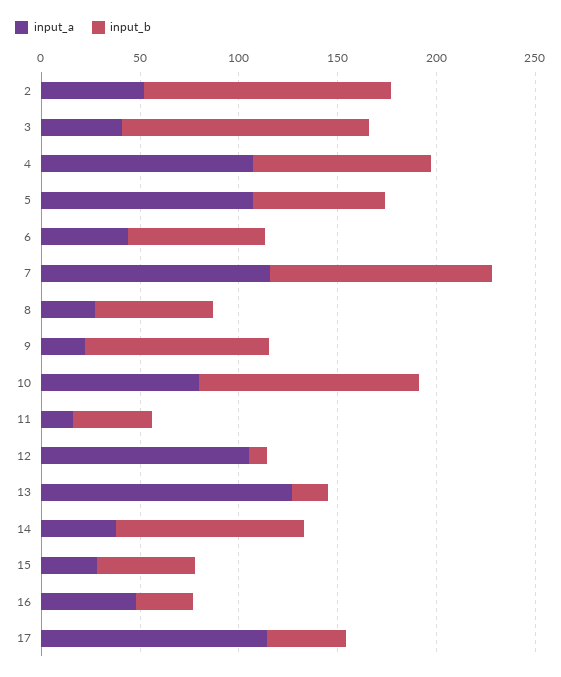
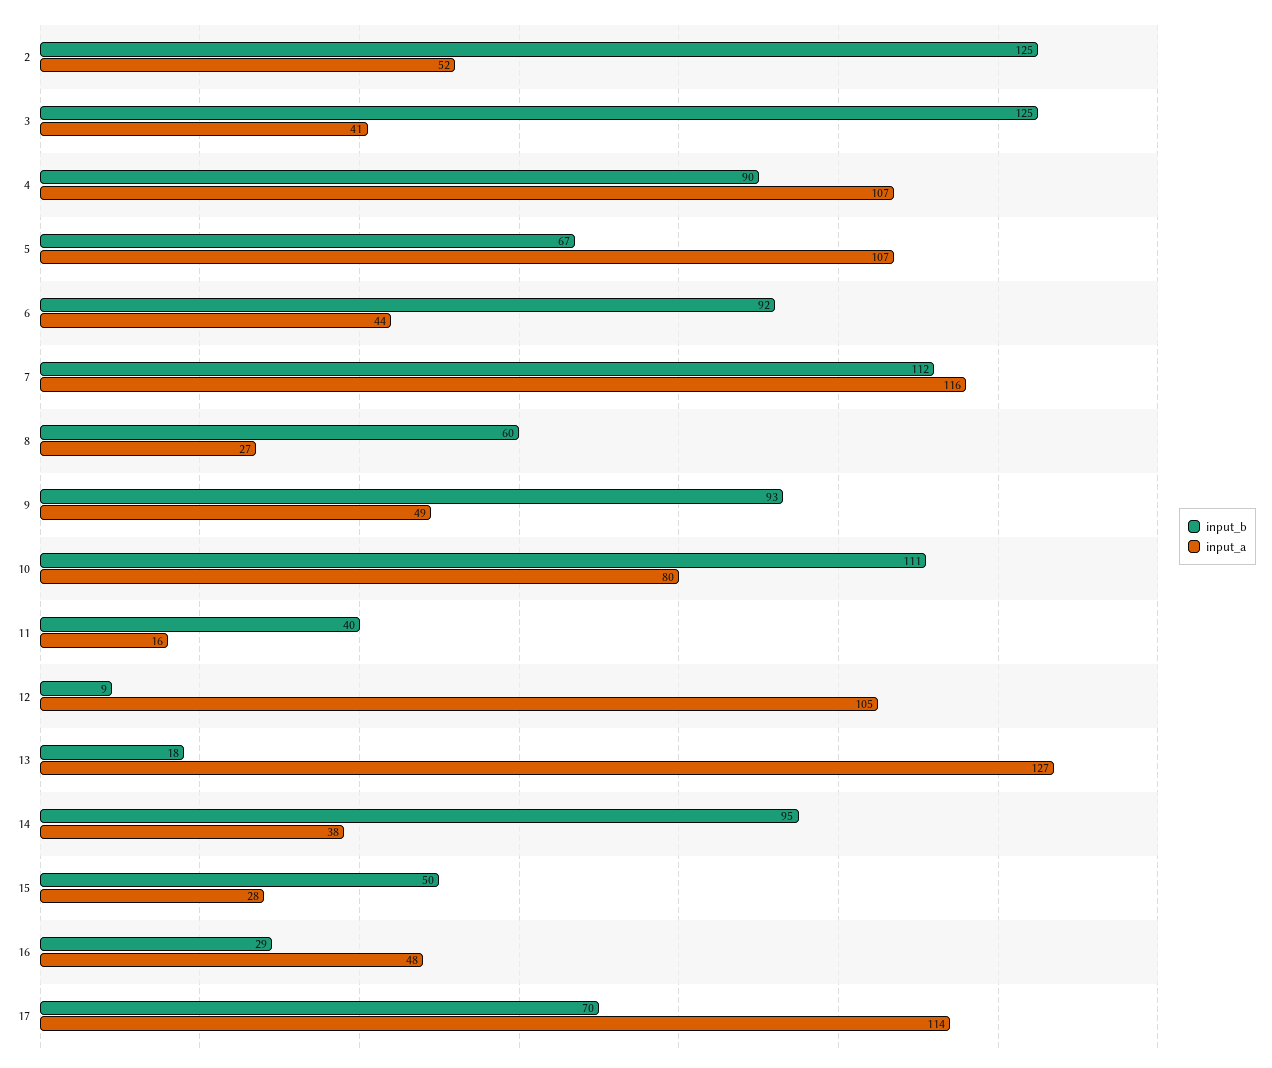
  {
    "input_a": {
      "2": 52,
      "3": 41,
      "4": 107,
      "5": 107,
      "6": 44,
      "7": 116,
      "8": 27,
-     "9": 20,
+     "9": 49,
      "10": 80,
      "11": 16,
      "12": 105,
      "13": 127,
      "14": 38,
      "15": 28,
      "16": 48,
      "17": 114
    },
    "input_b": {
      "2": 125,
      "3": 125,
      "4": 90,
      "5": 67,
-     "6": 70,
+     "6": 92,
      "7": 112,
      "8": 60,
      "9": 93,
      "10": 111,
      "11": 40,
      "12": 9,
      "13": 18,
      "14": 95,
      "15": 50,
      "16": 29,
-     "17": 40
+     "17": 70
    }
  }

